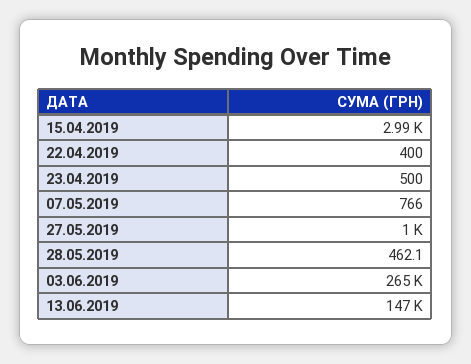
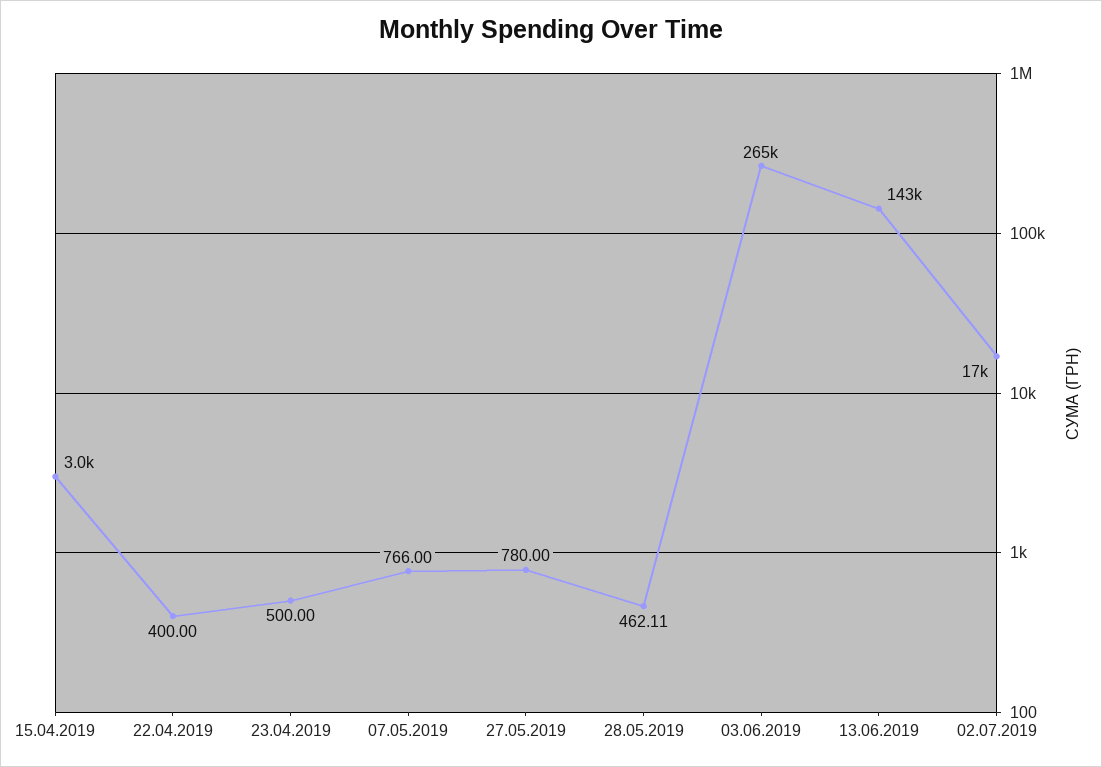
  {
    "15.04.2019": 2990,
    "22.04.2019": 400,
    "23.04.2019": 500,
    "07.05.2019": 766,
-   "27.05.2019": 1000,
+   "27.05.2019": 780,
    "28.05.2019": 462.11,
    "03.06.2019": 265000,
-   "13.06.2019": 147000
+   "13.06.2019": 143000,
+   "02.07.2019": 17000
  }

